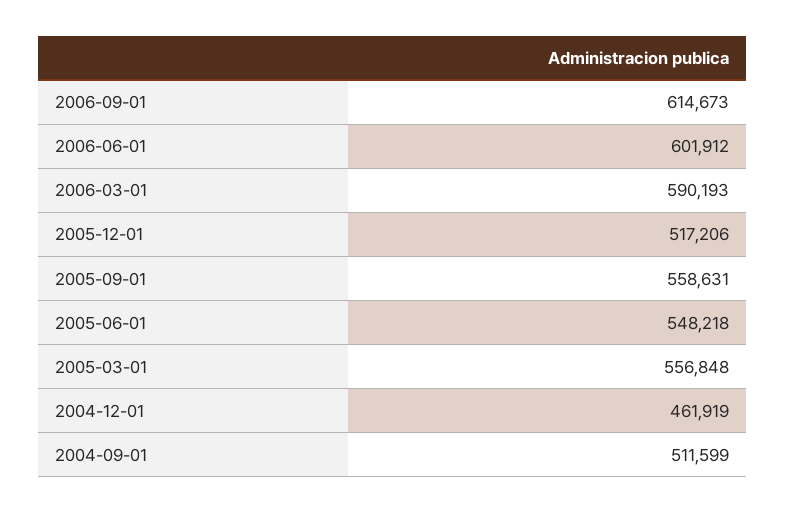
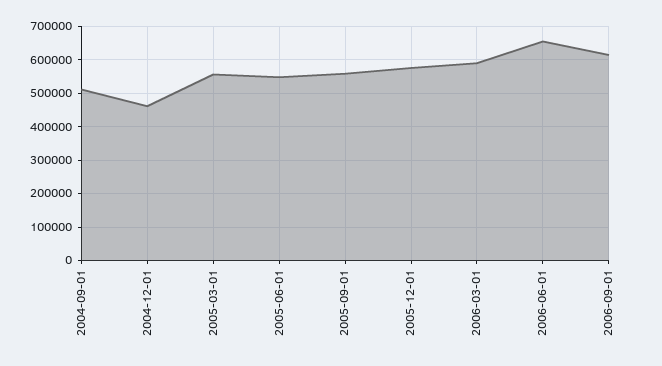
  {
    "2006-09-01": 614673,
-   "2006-06-01": 601912,
+   "2006-06-01": 660000,
    "2006-03-01": 590193,
-   "2005-12-01": 517206,
+   "2005-12-01": 580000,
    "2005-09-01": 558631,
    "2005-06-01": 548218,
    "2005-03-01": 556848,
    "2004-12-01": 461919,
    "2004-09-01": 511599
  }

